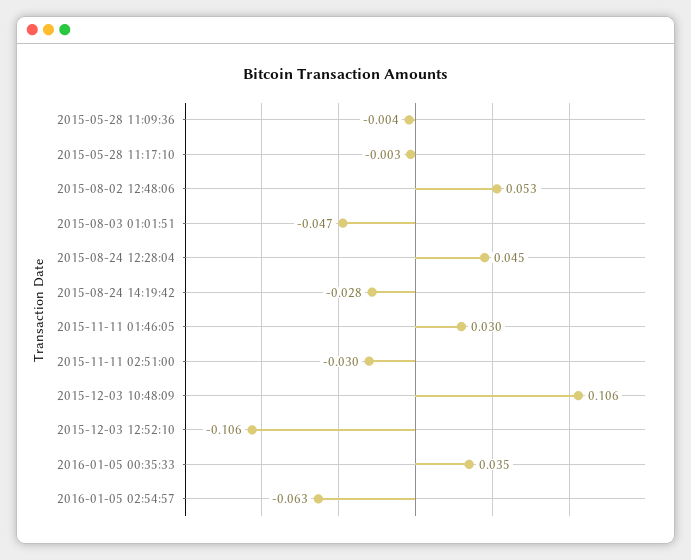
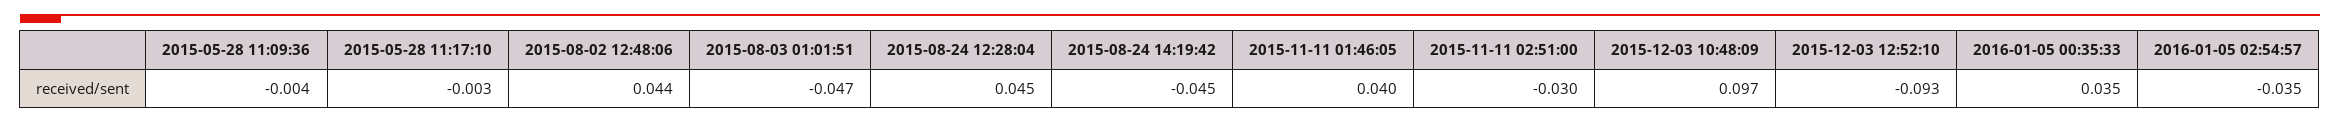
  {
    "2015-05-28 11:09:36": -0.004,
    "2015-05-28 11:17:10": -0.003,
-   "2015-08-02 12:48:06": 0.053,
+   "2015-08-02 12:48:06": 0.044,
    "2015-08-03 01:01:51": -0.047,
    "2015-08-24 12:28:04": 0.045,
-   "2015-08-24 14:19:42": -0.028,
+   "2015-08-24 14:19:42": -0.045,
-   "2015-11-11 01:46:05": 0.03,
+   "2015-11-11 01:46:05": 0.04,
    "2015-11-11 02:51:00": -0.03,
-   "2015-12-03 10:48:09": 0.106,
+   "2015-12-03 10:48:09": 0.097,
-   "2015-12-03 12:52:10": -0.106,
+   "2015-12-03 12:52:10": -0.093,
    "2016-01-05 00:35:33": 0.035,
-   "2016-01-05 02:54:57": -0.063
+   "2016-01-05 02:54:57": -0.035
  }

